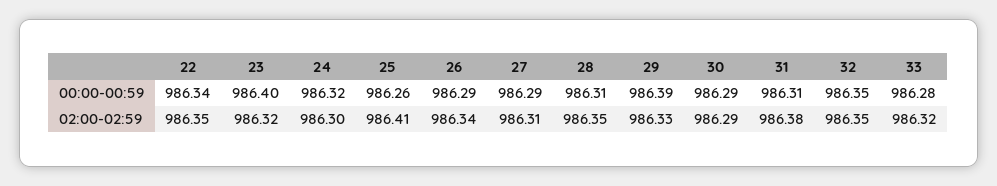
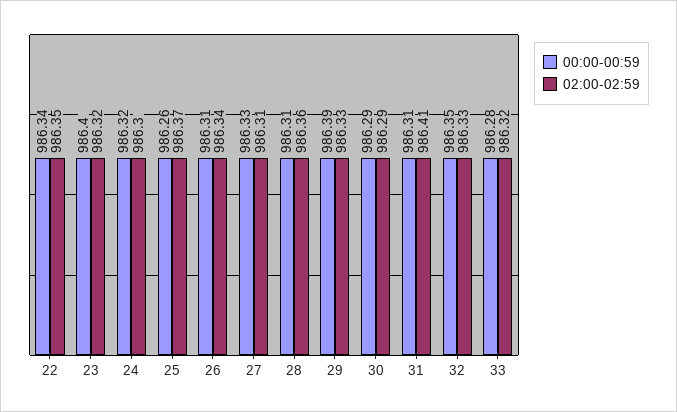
  {
    "00:00-00:59": {
      "22": 986.34,
      "23": 986.4,
      "24": 986.32,
      "25": 986.26,
-     "26": 986.29,
+     "26": 986.31,
-     "27": 986.29,
+     "27": 986.33,
      "28": 986.31,
      "29": 986.39,
      "30": 986.29,
      "31": 986.31,
      "32": 986.35,
      "33": 986.28
    },
    "02:00-02:59": {
      "22": 986.35,
      "23": 986.32,
      "24": 986.3,
-     "25": 986.41,
+     "25": 986.37,
      "26": 986.34,
      "27": 986.31,
-     "28": 986.35,
+     "28": 986.36,
      "29": 986.33,
      "30": 986.29,
-     "31": 986.38,
+     "31": 986.41,
-     "32": 986.35,
+     "32": 986.33,
      "33": 986.32
    }
  }

